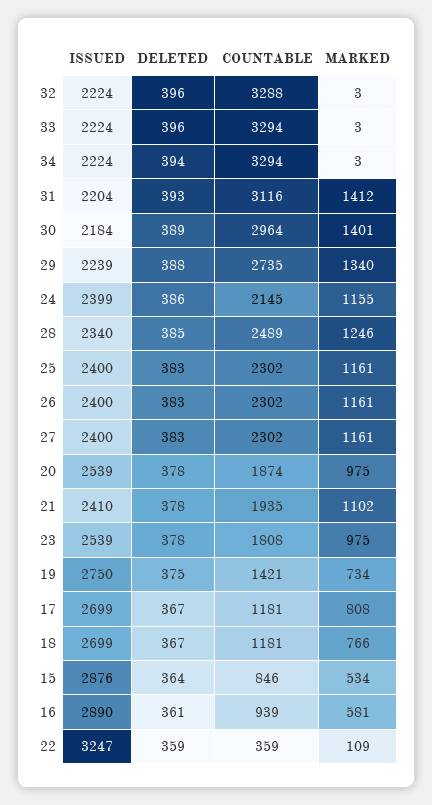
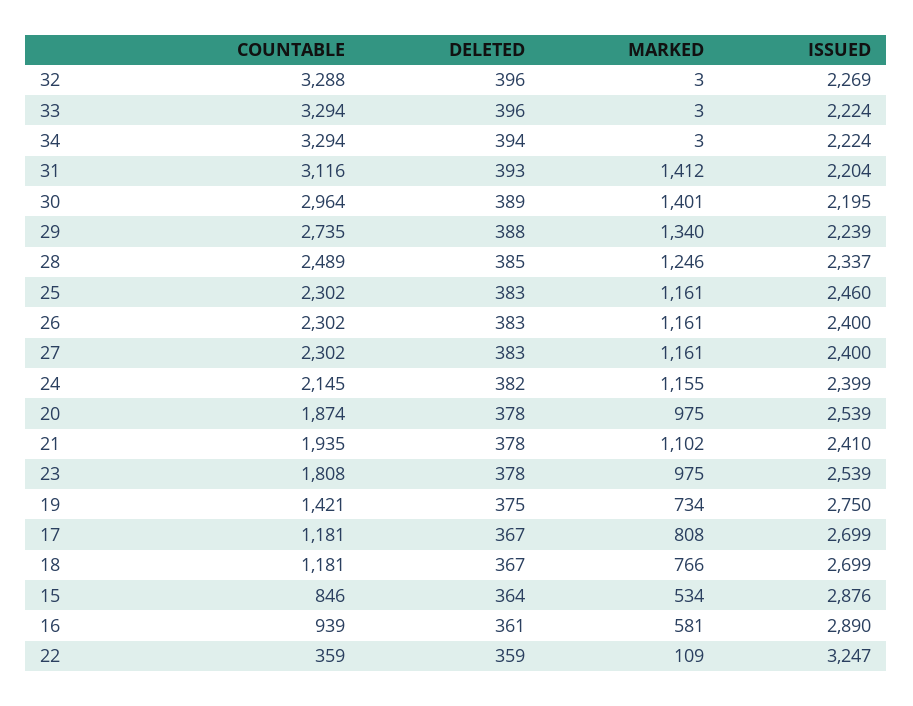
  {
    "ISSUED": {
-     "32": 2224,
+     "32": 2269,
      "33": 2224,
      "34": 2224,
      "31": 2204,
-     "30": 2184,
+     "30": 2195,
      "29": 2239,
      "24": 2399,
-     "28": 2340,
+     "28": 2337,
-     "25": 2400,
+     "25": 2460,
      "26": 2400,
      "27": 2400,
      "20": 2539,
      "21": 2410,
      "23": 2539,
      "19": 2750,
      "17": 2699,
      "18": 2699,
      "15": 2876,
      "16": 2890,
      "22": 3247
    },
    "DELETED": {
      "32": 396,
      "33": 396,
      "34": 394,
      "31": 393,
      "30": 389,
      "29": 388,
-     "24": 386,
+     "24": 382,
      "28": 385,
      "25": 383,
      "26": 383,
      "27": 383,
      "20": 378,
      "21": 378,
      "23": 378,
      "19": 375,
      "17": 367,
      "18": 367,
      "15": 364,
      "16": 361,
      "22": 359
    },
    "COUNTABLE": {
      "32": 3288,
      "33": 3294,
      "34": 3294,
      "31": 3116,
      "30": 2964,
      "29": 2735,
      "24": 2145,
      "28": 2489,
      "25": 2302,
      "26": 2302,
      "27": 2302,
      "20": 1874,
      "21": 1935,
      "23": 1808,
      "19": 1421,
      "17": 1181,
      "18": 1181,
      "15": 846,
      "16": 939,
      "22": 359
    },
    "MARKED": {
      "32": 3,
      "33": 3,
      "34": 3,
      "31": 1412,
      "30": 1401,
      "29": 1340,
      "24": 1155,
      "28": 1246,
      "25": 1161,
      "26": 1161,
      "27": 1161,
      "20": 975,
      "21": 1102,
      "23": 975,
      "19": 734,
      "17": 808,
      "18": 766,
      "15": 534,
      "16": 581,
      "22": 109
    }
  }

